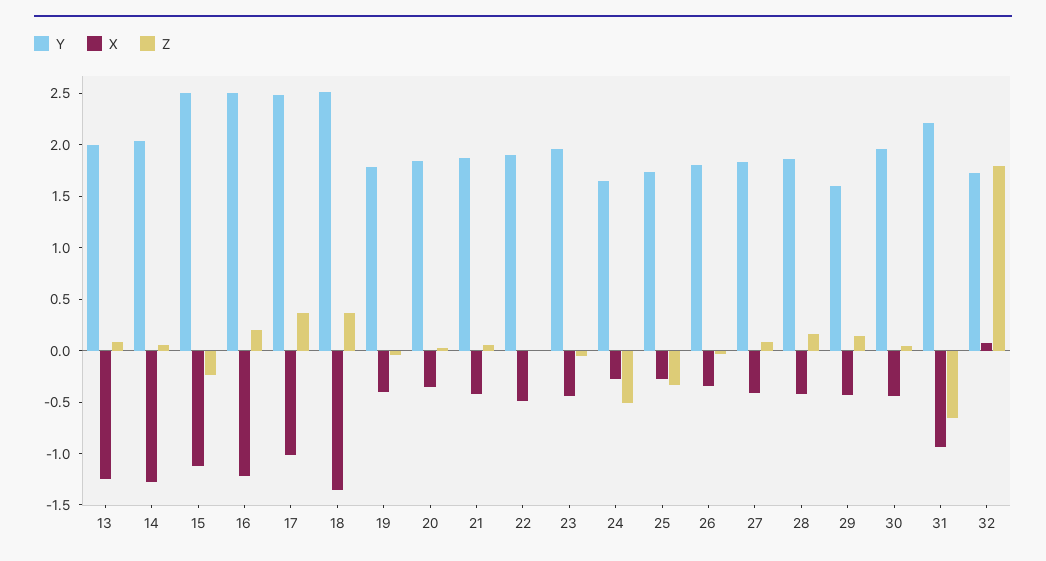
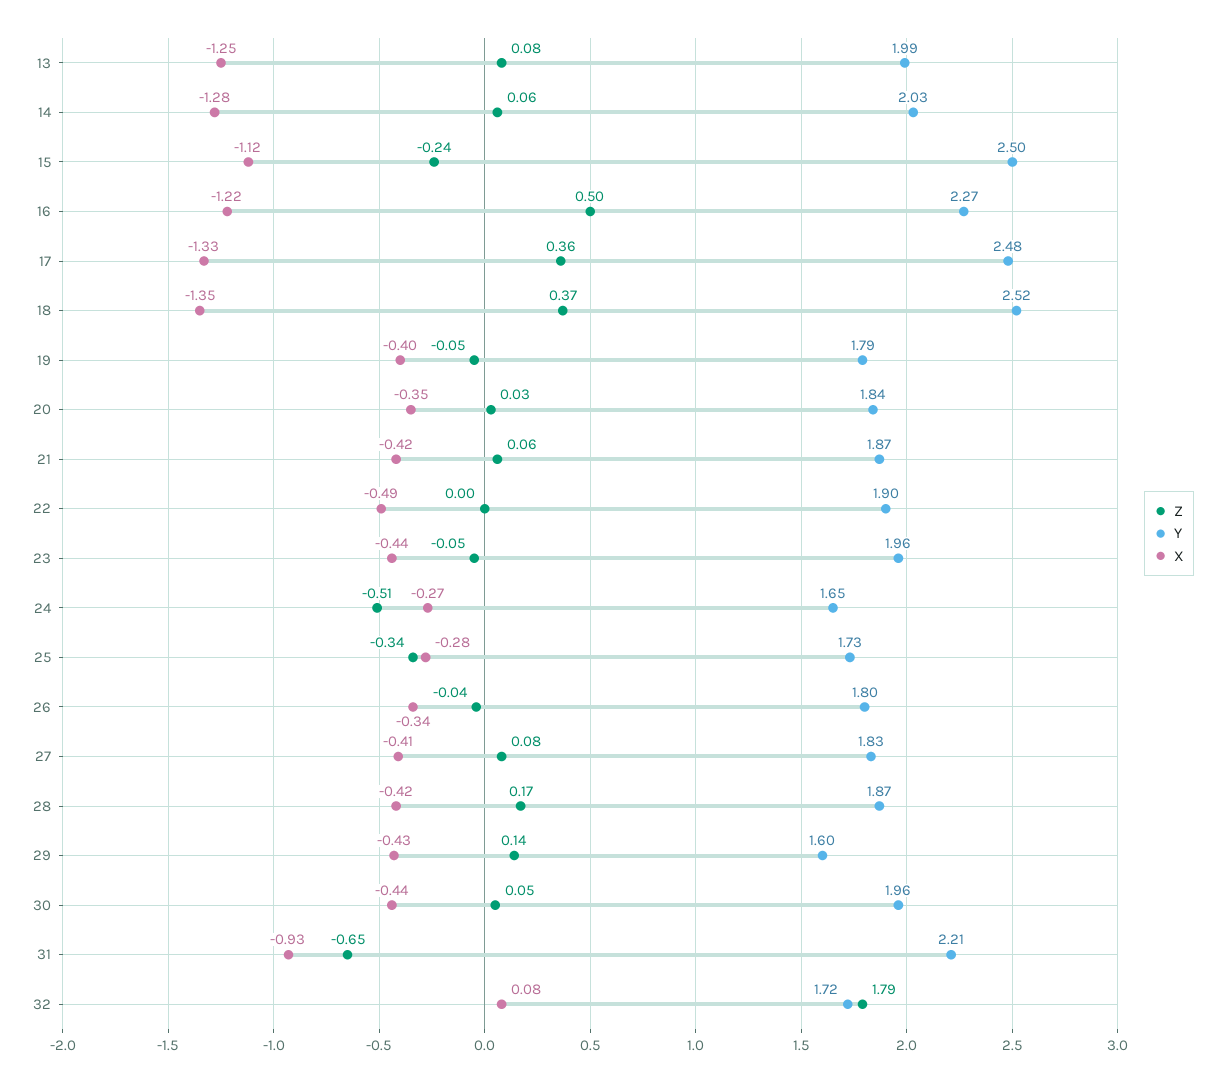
  {
    "Y": {
      "13": 1.99,
      "14": 2.03,
      "15": 2.5,
-     "16": 2.5,
+     "16": 2.27,
      "17": 2.48,
      "18": 2.52,
      "19": 1.79,
      "20": 1.84,
      "21": 1.87,
      "22": 1.9,
      "23": 1.96,
      "24": 1.65,
      "25": 1.73,
      "26": 1.8,
      "27": 1.83,
      "28": 1.87,
      "29": 1.6,
      "30": 1.96,
      "31": 2.21,
      "32": 1.72
    },
    "X": {
      "13": -1.25,
      "14": -1.28,
      "15": -1.12,
      "16": -1.22,
-     "17": -1,
+     "17": -1.33,
      "18": -1.35,
      "19": -0.4,
      "20": -0.35,
      "21": -0.42,
      "22": -0.49,
      "23": -0.44,
      "24": -0.27,
      "25": -0.28,
      "26": -0.34,
      "27": -0.41,
      "28": -0.42,
      "29": -0.43,
      "30": -0.44,
      "31": -0.93,
      "32": 0.08
    },
    "Z": {
      "13": 0.08,
      "14": 0.06,
      "15": -0.24,
-     "16": 0.2,
+     "16": 0.5,
      "17": 0.36,
      "18": 0.37,
      "19": -0.05,
      "20": 0.03,
      "21": 0.06,
      "22": 0,
      "23": -0.05,
      "24": -0.51,
      "25": -0.34,
      "26": -0.04,
      "27": 0.08,
      "28": 0.17,
      "29": 0.14,
      "30": 0.05,
      "31": -0.65,
      "32": 1.79
    }
  }

